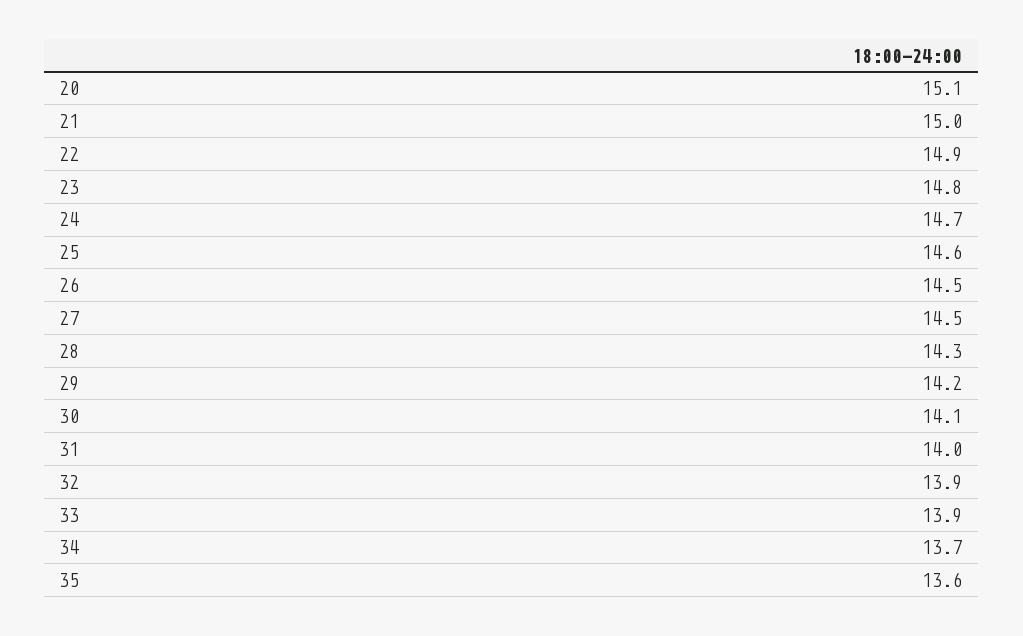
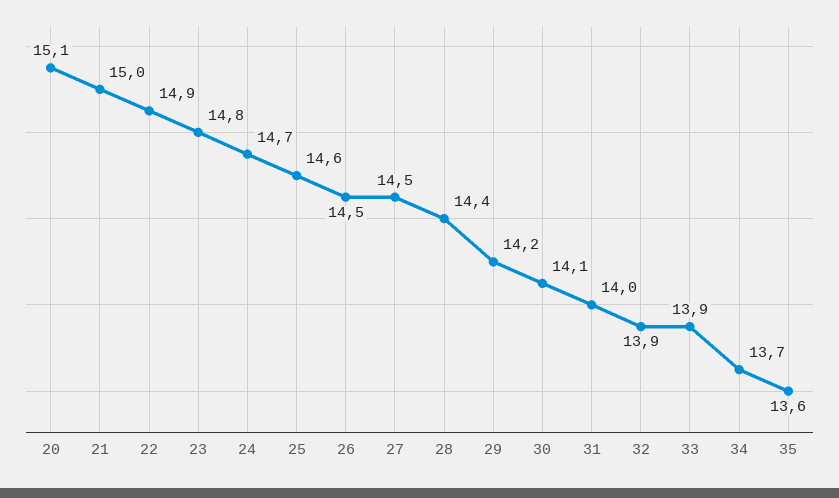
  {
    "20": 15.1,
    "21": 15,
    "22": 14.9,
    "23": 14.8,
    "24": 14.7,
    "25": 14.6,
    "26": 14.5,
    "27": 14.5,
-   "28": 14.3,
+   "28": 14.4,
    "29": 14.2,
    "30": 14.1,
    "31": 14,
    "32": 13.9,
    "33": 13.9,
    "34": 13.7,
    "35": 13.6
  }

